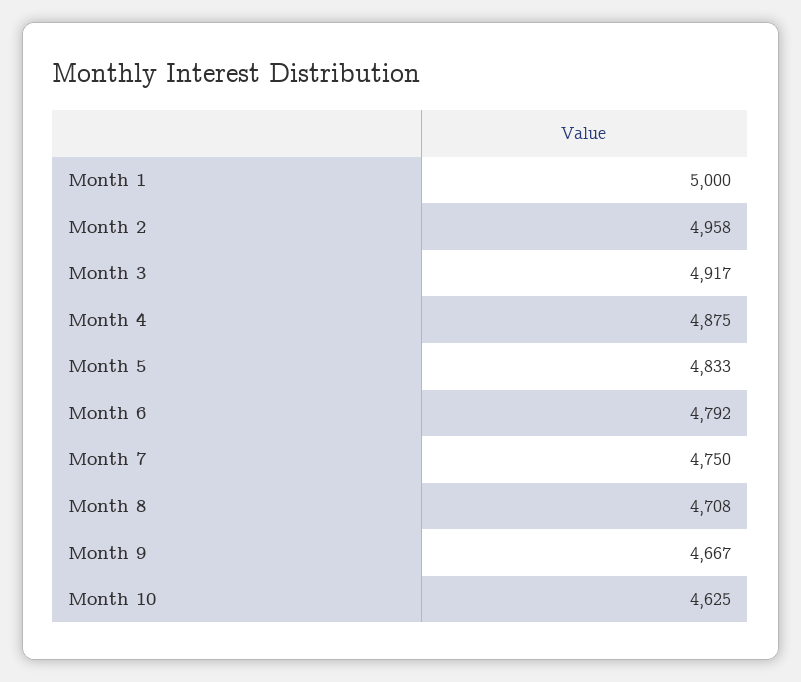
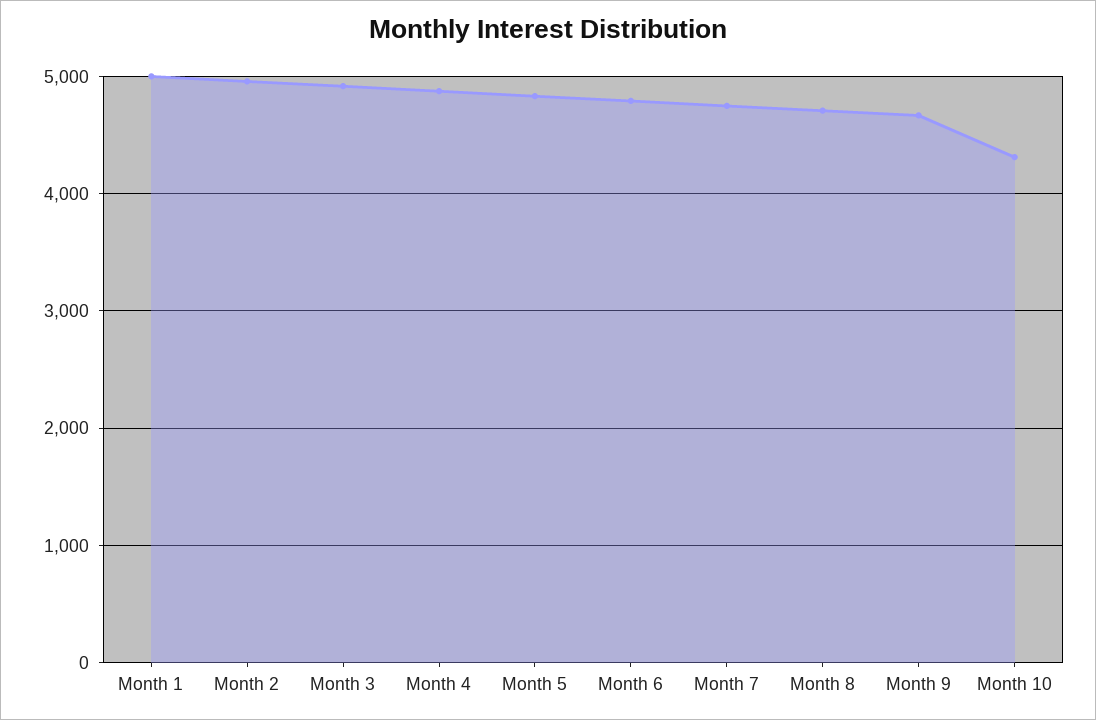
  {
    "Month 1": 5000,
    "Month 2": 4958,
    "Month 3": 4917,
    "Month 4": 4875,
    "Month 5": 4833,
    "Month 6": 4792,
    "Month 7": 4750,
    "Month 8": 4708,
    "Month 9": 4667,
-   "Month 10": 4625
+   "Month 10": 4300
  }

